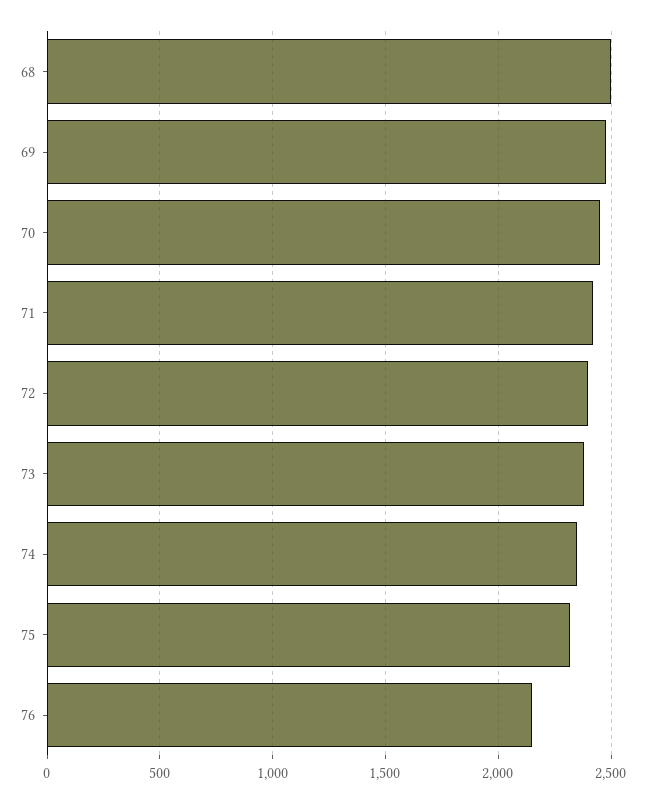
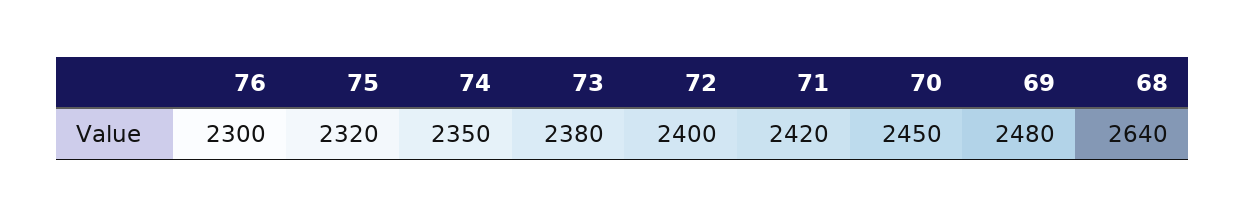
  {
-   "68": 2500,
+   "68": 2640,
    "69": 2480,
    "70": 2450,
    "71": 2420,
    "72": 2400,
    "73": 2380,
    "74": 2350,
    "75": 2320,
-   "76": 2150
+   "76": 2300
  }

